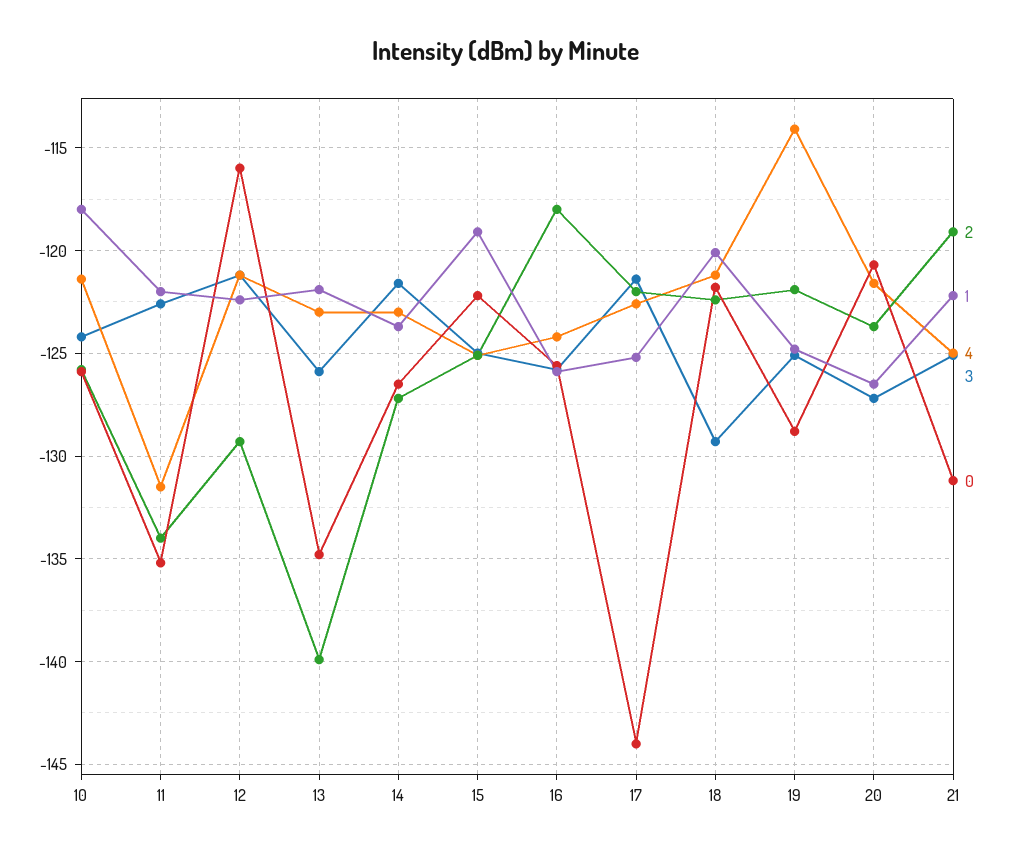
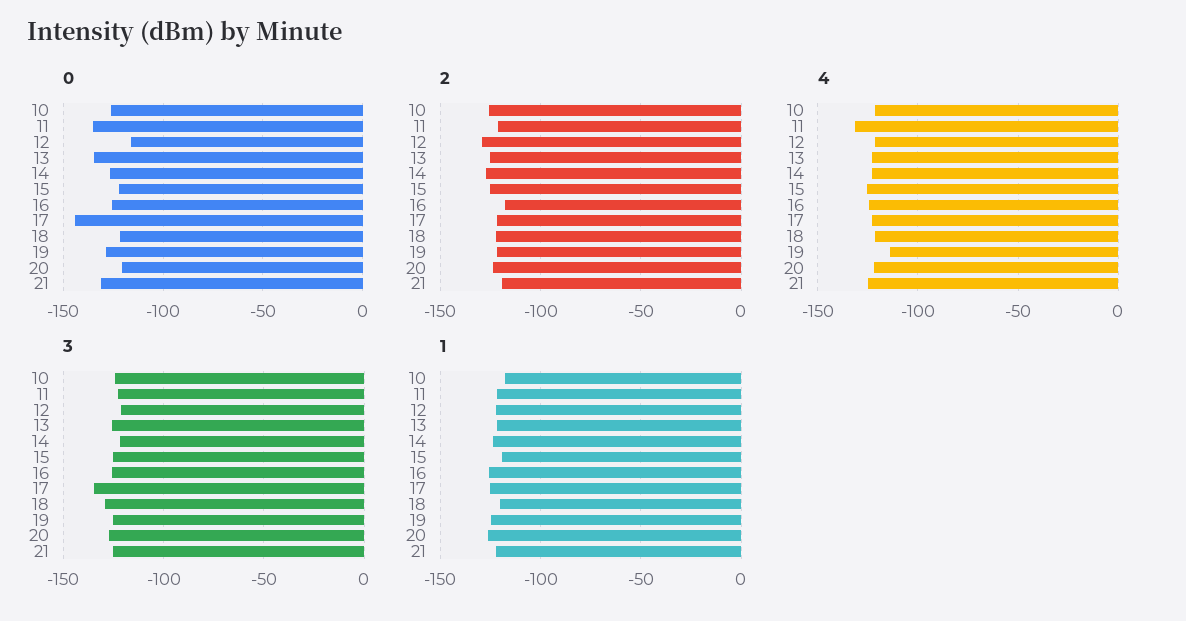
  {
    "2": {
      "10": -126,
-     "11": -134,
+     "11": -120,
      "12": -129.5,
-     "13": -140,
+     "13": -125,
      "14": -127,
      "15": -125,
      "16": -118,
      "17": -122,
      "18": -122.5,
      "19": -122,
      "20": -123.5,
      "21": -119
    },
    "1": {
      "10": -118,
      "11": -122,
      "12": -122.5,
      "13": -122,
      "14": -123.5,
      "15": -119,
      "16": -126,
      "17": -125,
      "18": -120,
      "19": -125,
      "20": -126.5,
      "21": -122
    },
    "4": {
      "10": -121.5,
      "11": -131.5,
      "12": -121,
      "13": -123,
      "14": -123,
      "15": -125,
      "16": -124,
      "17": -122.5,
      "18": -121,
      "19": -114,
      "20": -121.5,
      "21": -125
    },
    "3": {
      "10": -124,
      "11": -122.5,
      "12": -121,
      "13": -126,
      "14": -121.5,
      "15": -125,
      "16": -126,
-     "17": -121.5,
+     "17": -135,
      "18": -129.5,
      "19": -125,
      "20": -127,
      "21": -125
    },
    "0": {
      "10": -126,
      "11": -135,
      "12": -116,
      "13": -135,
      "14": -126.5,
      "15": -122,
      "16": -125.5,
      "17": -144,
      "18": -122,
      "19": -129,
      "20": -120.5,
      "21": -131
    }
  }

